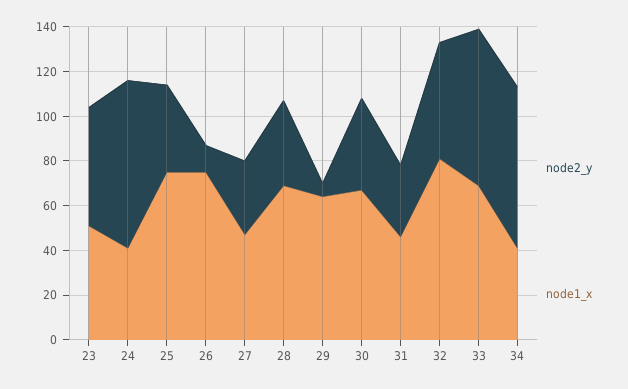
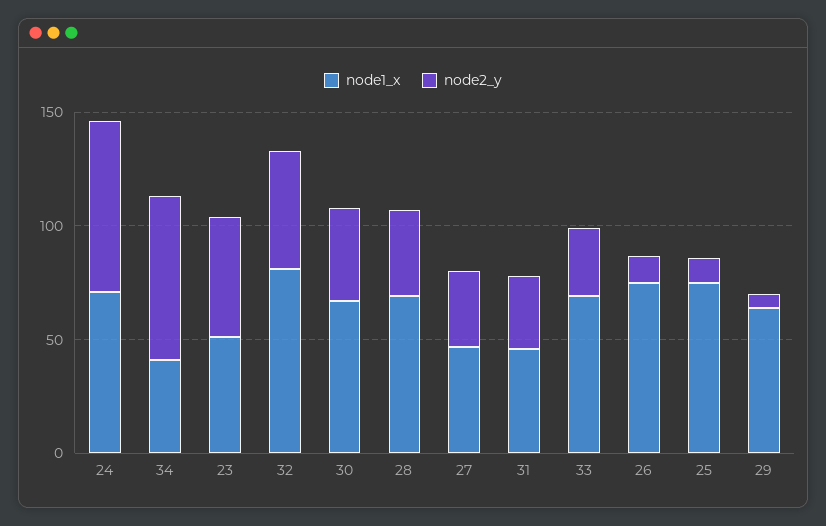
  {
    "node2_y": {
      "23": 55,
      "24": 75,
-     "25": 40,
+     "25": 10,
      "26": 10,
      "27": 35,
      "28": 40,
      "29": 5,
      "30": 40,
      "31": 30,
      "32": 50,
-     "33": 70,
+     "33": 30,
      "34": 70
    },
    "node1_x": {
      "23": 50,
-     "24": 40,
+     "24": 70,
      "25": 75,
      "26": 75,
      "27": 45,
      "28": 70,
      "29": 65,
      "30": 65,
      "31": 45,
      "32": 80,
      "33": 70,
      "34": 40
    }
  }

